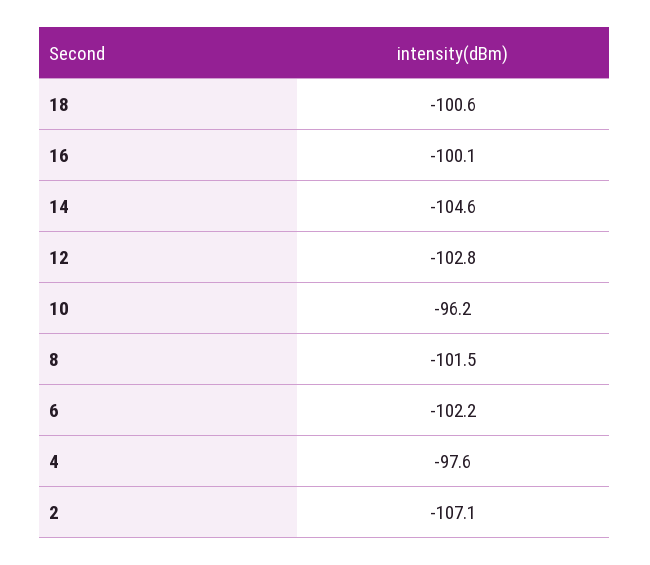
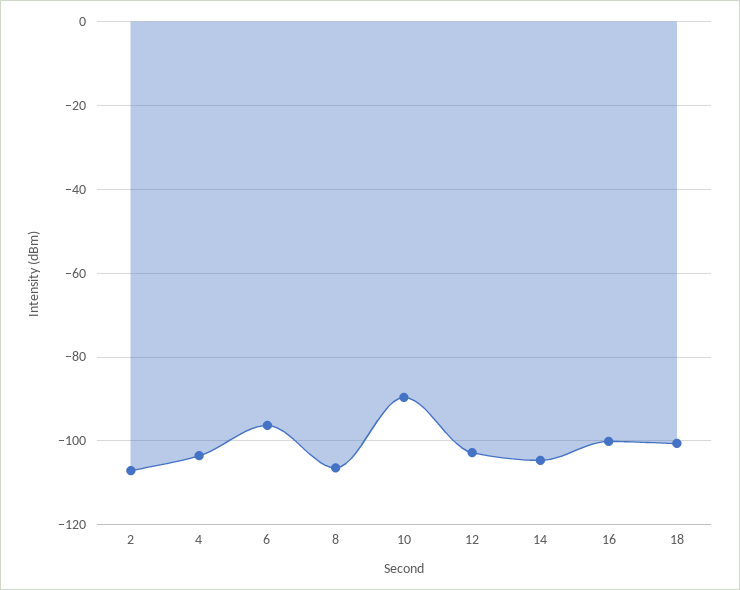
  {
    "18": -100.6,
    "16": -100.1,
    "14": -104.6,
    "12": -102.8,
-   "10": -96.2,
+   "10": -90,
-   "8": -101.5,
+   "8": -106,
-   "6": -102.2,
+   "6": -96,
-   "4": -97.6,
+   "4": -104,
    "2": -107.1
  }

